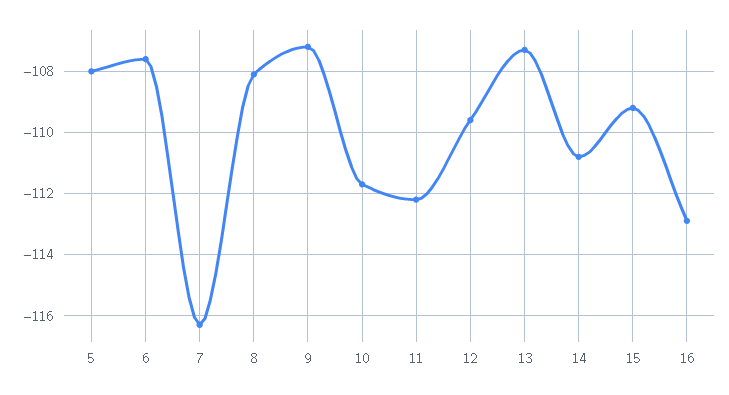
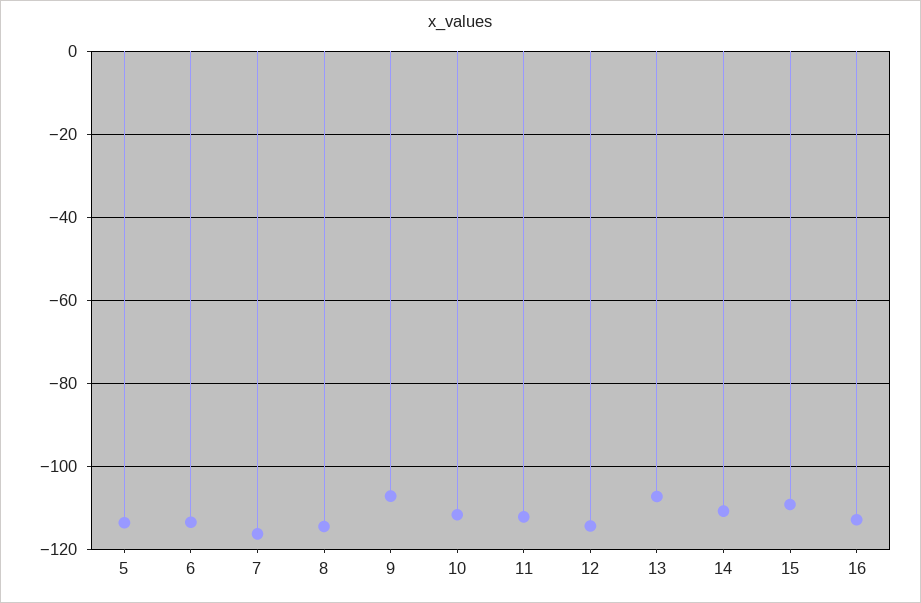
  {
-   "5": -108,
+   "5": -114,
-   "6": -107.5,
+   "6": -114,
    "7": -116.5,
-   "8": -108,
+   "8": -114,
    "9": -107,
    "10": -111.5,
    "11": -112,
-   "12": -109.5,
+   "12": -114,
    "13": -107.5,
    "14": -111,
    "15": -109,
    "16": -113
  }

